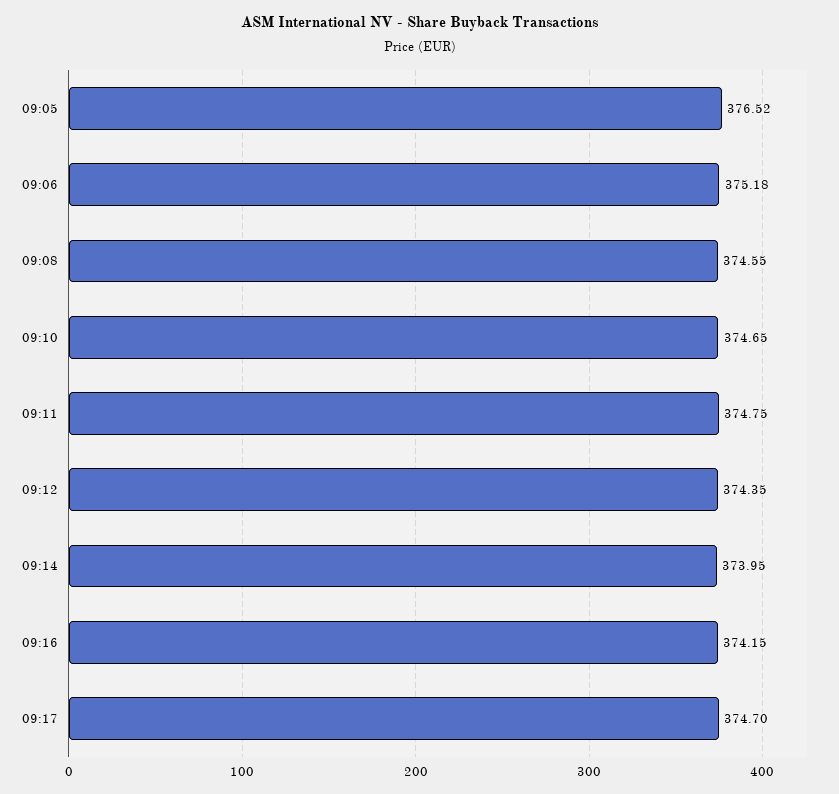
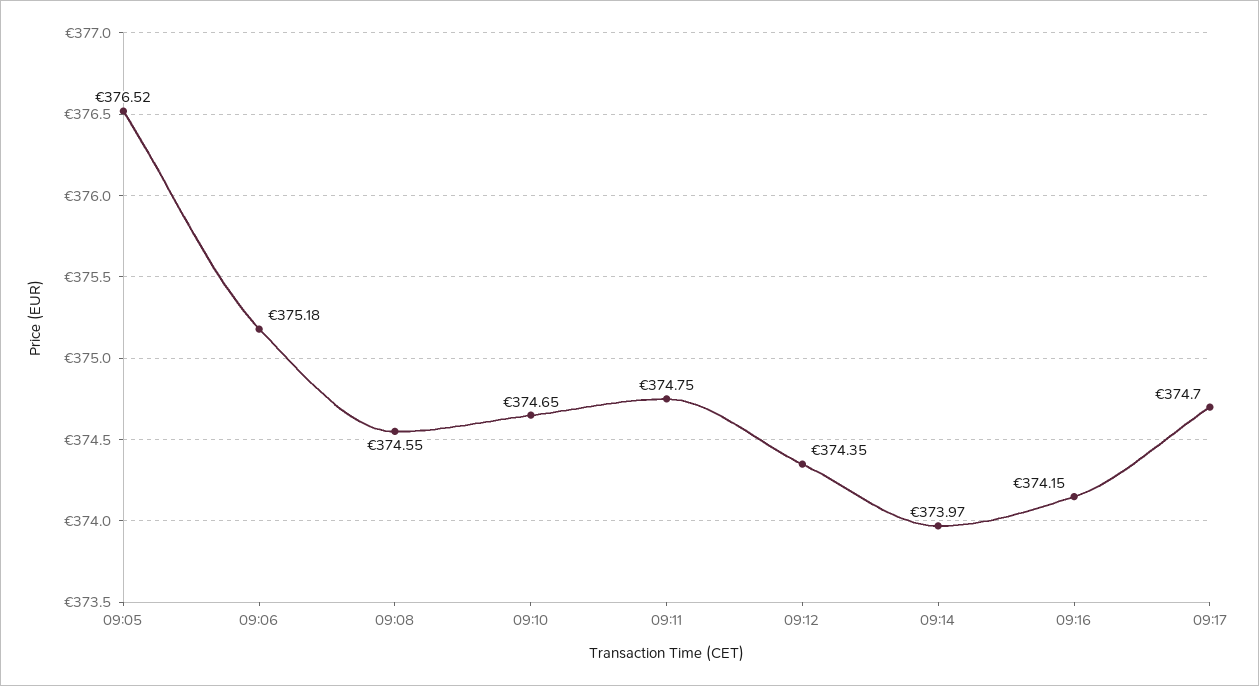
  {
    "09:05": 376.52,
    "09:06": 375.18,
    "09:08": 374.55,
    "09:10": 374.65,
    "09:11": 374.75,
    "09:12": 374.35,
-   "09:14": 373.95,
+   "09:14": 373.97,
    "09:16": 374.15,
    "09:17": 374.7
  }

